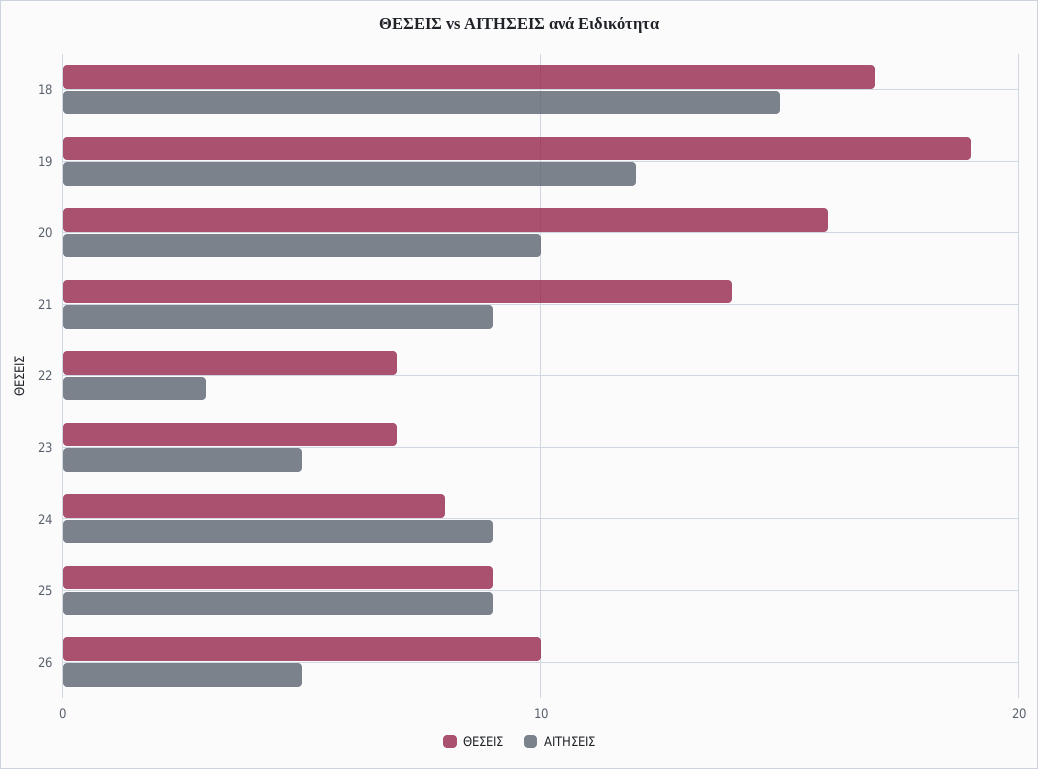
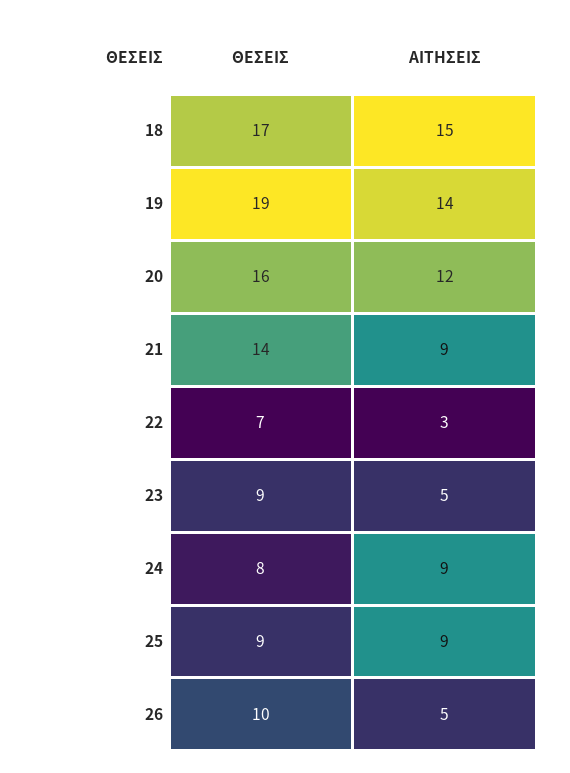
  {
    "ΘΕΣΕΙΣ": {
      "18": 17,
      "19": 19,
      "20": 16,
      "21": 14,
      "22": 7,
-     "23": 7,
+     "23": 9,
      "24": 8,
      "25": 9,
      "26": 10
    },
    "ΑΙΤΗΣΕΙΣ": {
      "18": 15,
-     "19": 12,
+     "19": 14,
-     "20": 10,
+     "20": 12,
      "21": 9,
      "22": 3,
      "23": 5,
      "24": 9,
      "25": 9,
      "26": 5
    }
  }

